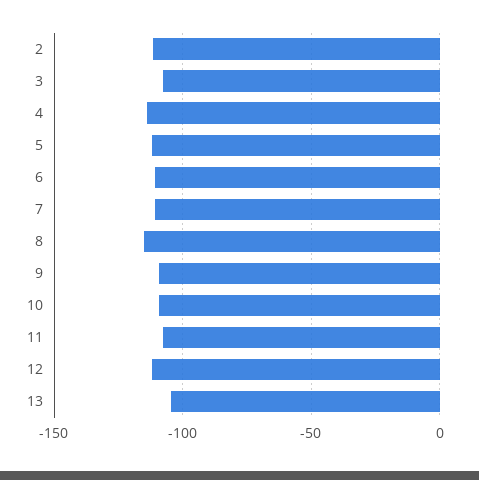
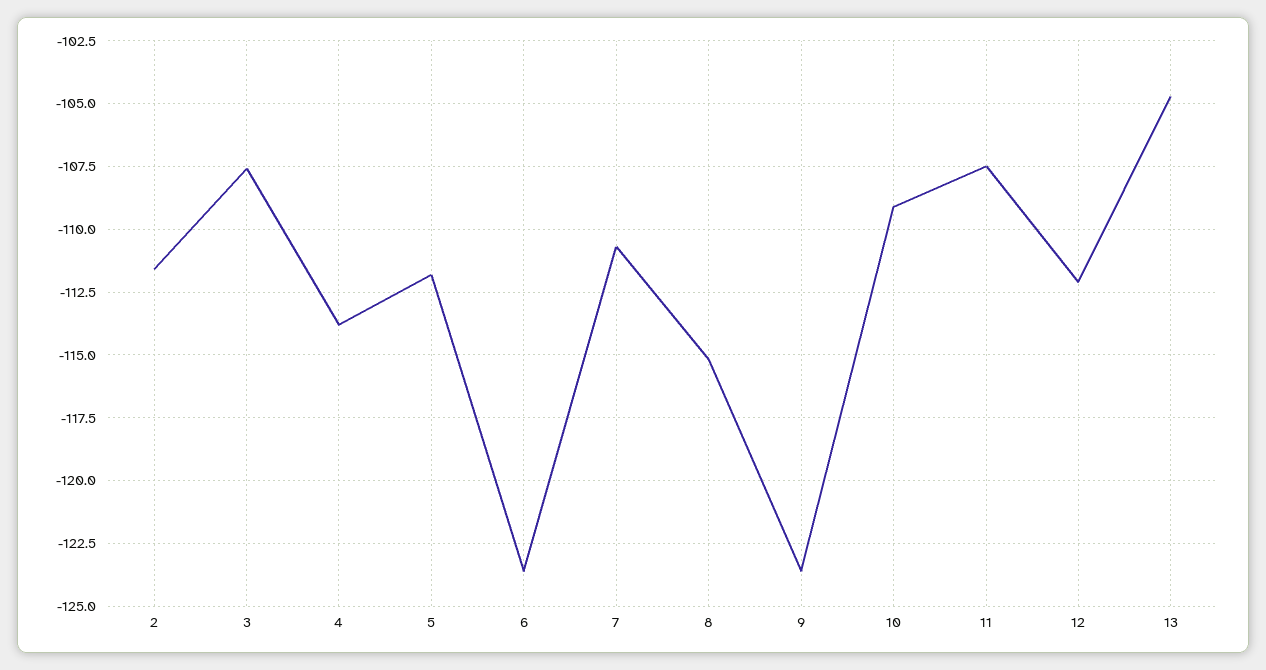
  {
    "2": -111.5,
    "3": -107.5,
    "4": -114,
    "5": -112,
-   "6": -110,
+   "6": -123.5,
    "7": -110.5,
    "8": -115,
-   "9": -110,
+   "9": -123.5,
    "10": -109,
    "11": -107.5,
    "12": -112,
    "13": -104.5
  }

